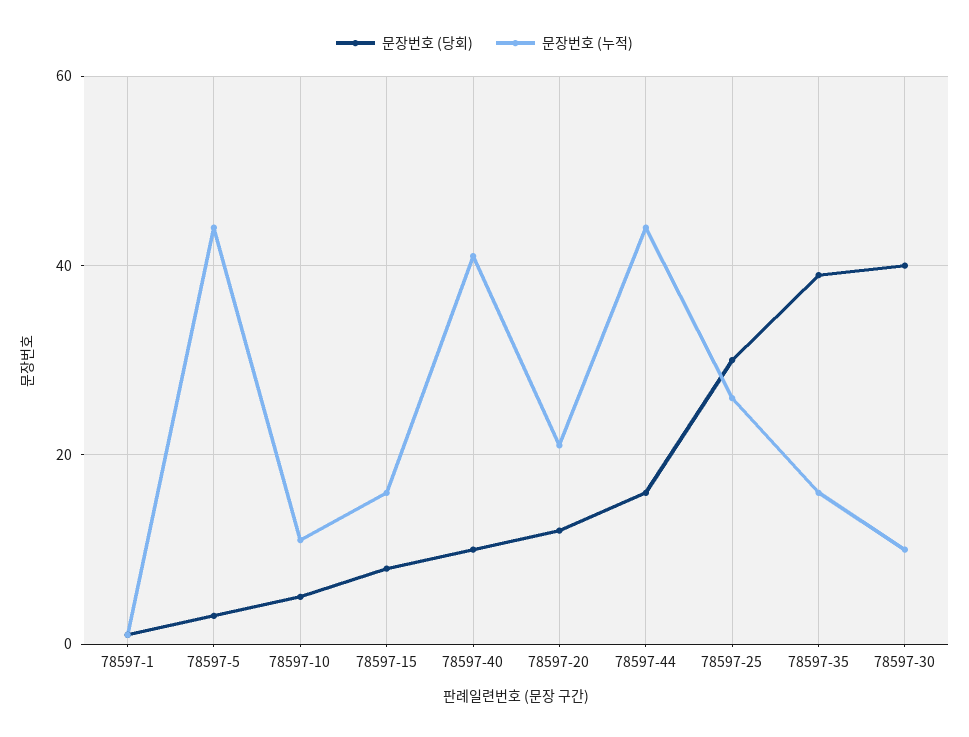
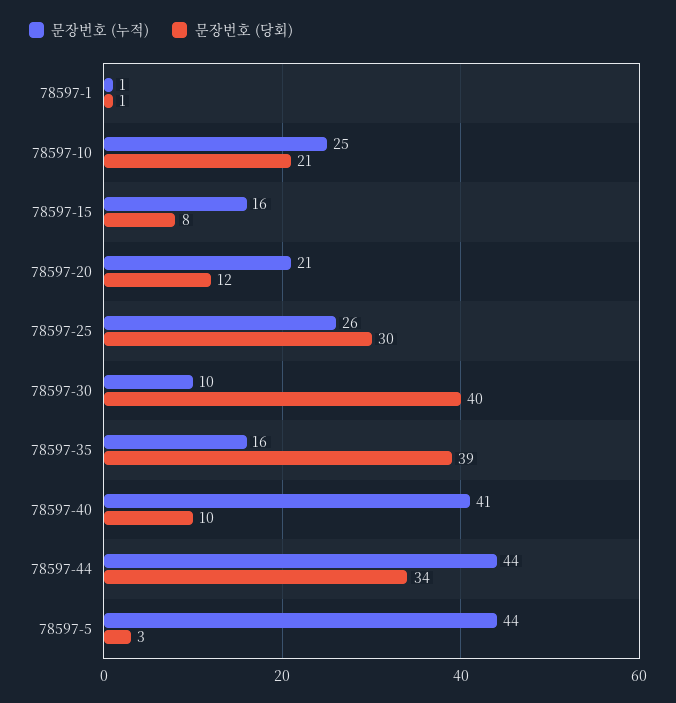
  {
    "문장번호 (당회)": {
      "78597-1": 1,
      "78597-5": 3,
-     "78597-10": 5,
+     "78597-10": 21,
      "78597-15": 8,
      "78597-40": 10,
      "78597-20": 12,
-     "78597-44": 15,
+     "78597-44": 34,
      "78597-25": 30,
      "78597-35": 39,
      "78597-30": 40
    },
    "문장번호 (누적)": {
      "78597-1": 1,
      "78597-5": 44,
-     "78597-10": 10,
+     "78597-10": 25,
      "78597-15": 16,
      "78597-40": 41,
      "78597-20": 21,
      "78597-44": 44,
      "78597-25": 26,
      "78597-35": 16,
      "78597-30": 10
    }
  }

